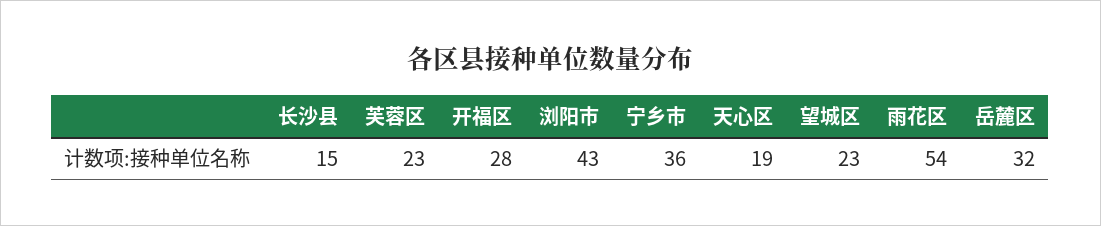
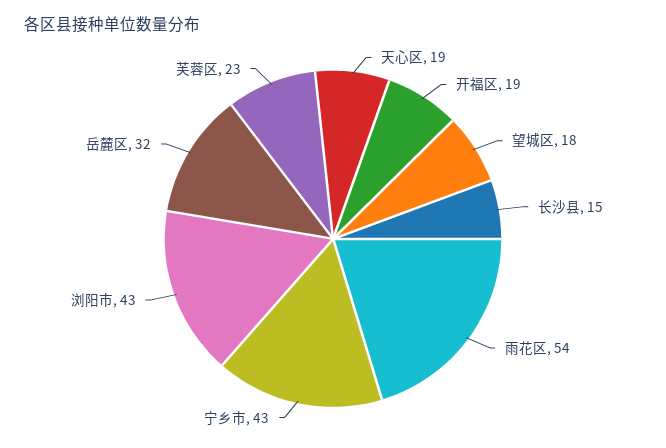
  {
    "长沙县": 15,
    "芙蓉区": 23,
-   "开福区": 28,
+   "开福区": 19,
    "浏阳市": 43,
-   "宁乡市": 36,
+   "宁乡市": 43,
    "天心区": 19,
-   "望城区": 23,
+   "望城区": 18,
    "雨花区": 54,
    "岳麓区": 32
  }

